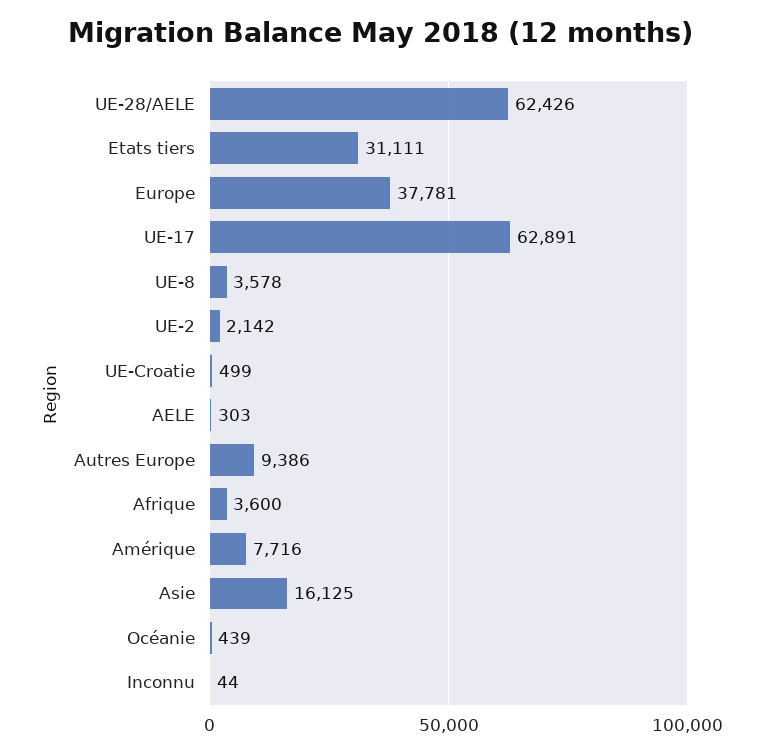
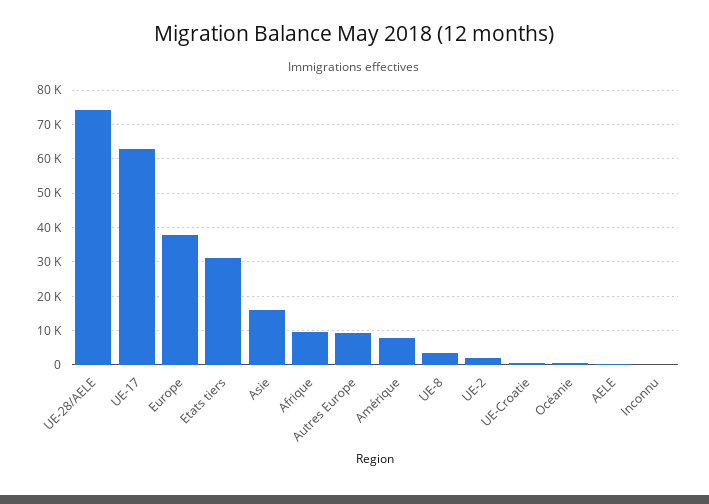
  {
-   "UE-28/AELE": 62426,
+   "UE-28/AELE": 74000,
    "Etats tiers": 31111,
    "Europe": 37781,
    "UE-17": 62891,
    "UE-8": 3578,
    "UE-2": 2142,
    "UE-Croatie": 499,
    "AELE": 303,
    "Autres Europe": 9386,
-   "Afrique": 3600,
+   "Afrique": 10000,
    "Amérique": 7716,
    "Asie": 16125,
    "Océanie": 439,
    "Inconnu": 44
  }

